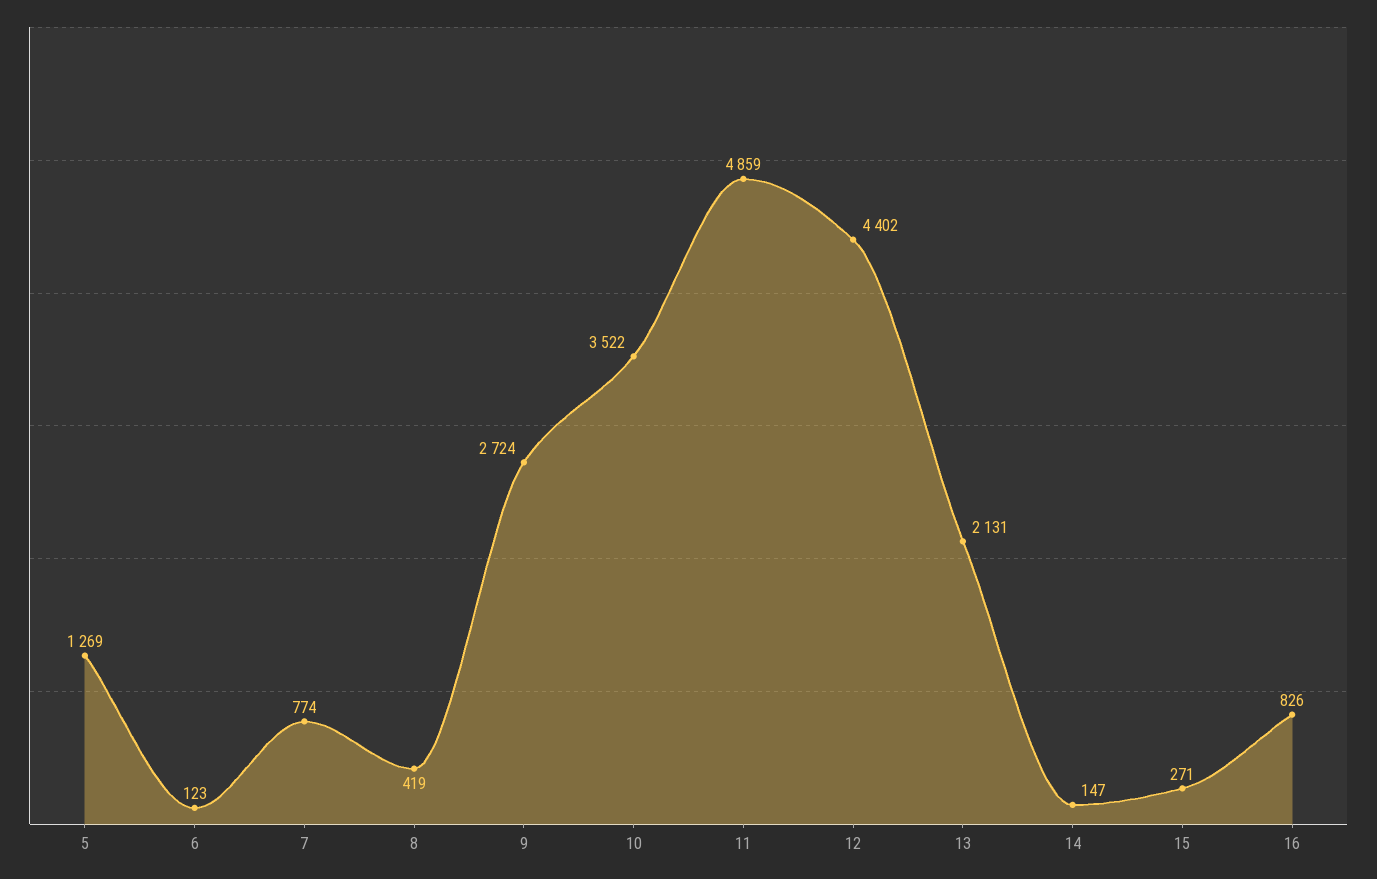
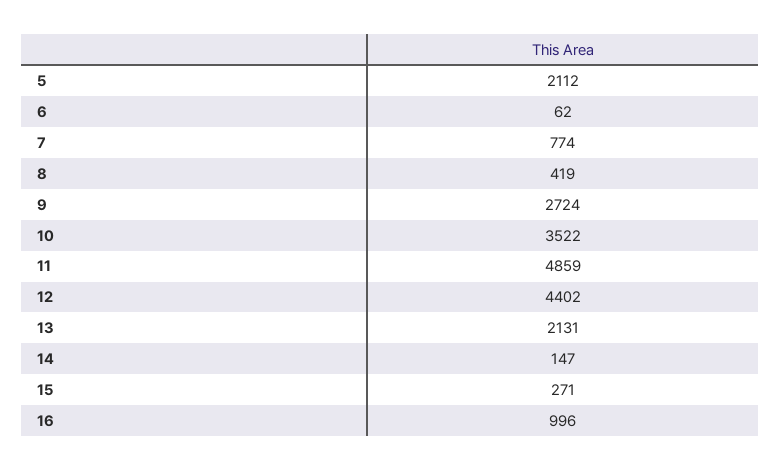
  {
-   "5": 1269,
+   "5": 2112,
-   "6": 123,
+   "6": 62,
    "7": 774,
    "8": 419,
    "9": 2724,
    "10": 3522,
    "11": 4859,
    "12": 4402,
    "13": 2131,
    "14": 147,
    "15": 271,
-   "16": 826
+   "16": 996
  }

